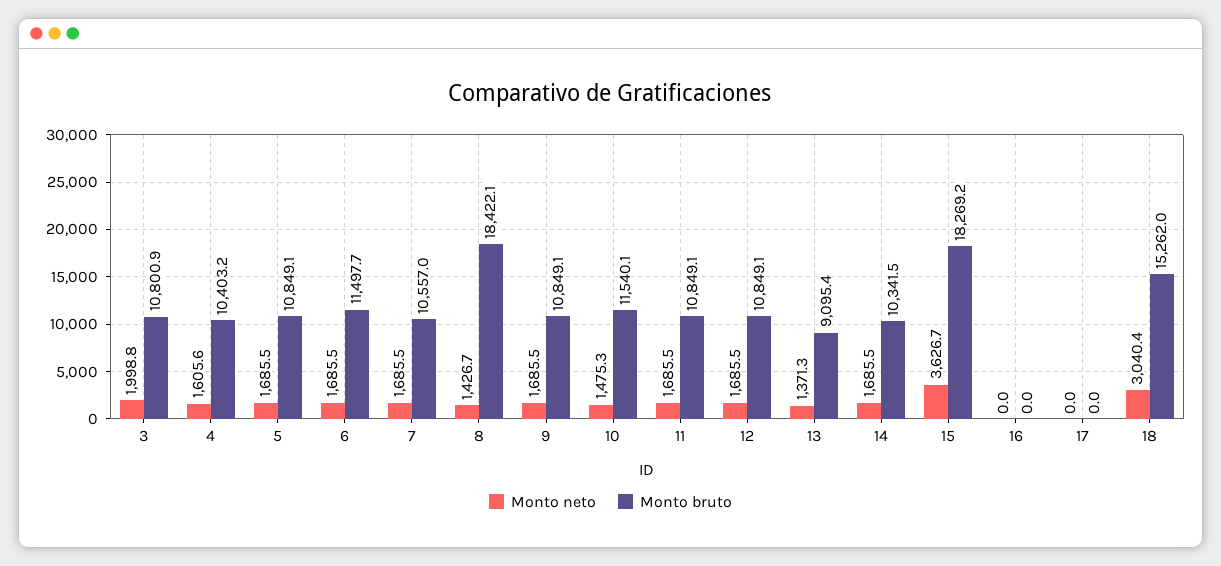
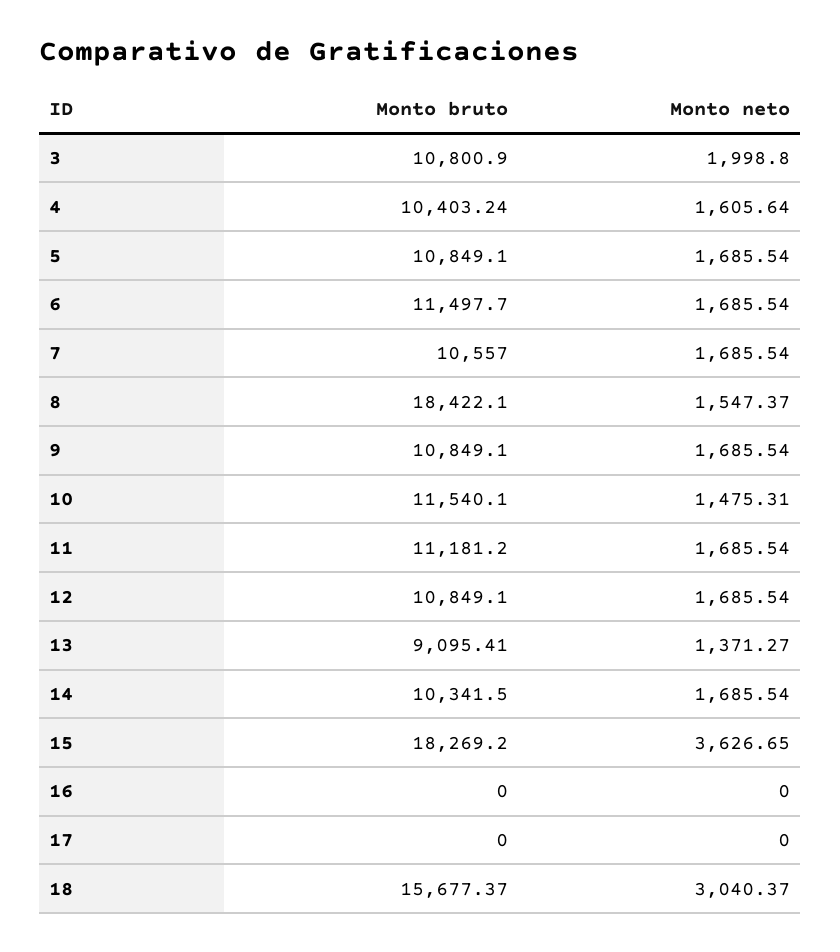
  {
    "Monto neto": {
      "3": 1998.8,
      "4": 1605.64,
      "5": 1685.54,
      "6": 1685.54,
      "7": 1685.54,
-     "8": 1426.7,
+     "8": 1547.37,
      "9": 1685.54,
      "10": 1475.31,
      "11": 1685.54,
      "12": 1685.54,
      "13": 1371.27,
      "14": 1685.54,
      "15": 3626.65,
      "16": 0,
      "17": 0,
      "18": 3040.37
    },
    "Monto bruto": {
      "3": 10800.9,
      "4": 10403.24,
      "5": 10849.1,
      "6": 11497.7,
      "7": 10557,
      "8": 18422.1,
      "9": 10849.1,
      "10": 11540.1,
-     "11": 10849.1,
+     "11": 11181.2,
      "12": 10849.1,
      "13": 9095.41,
      "14": 10341.5,
      "15": 18269.2,
      "16": 0,
      "17": 0,
-     "18": 15262
+     "18": 15677.37
    }
  }

